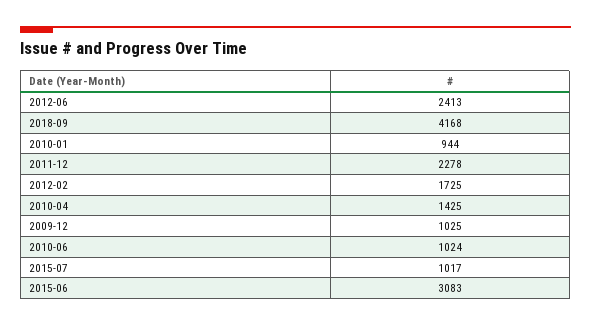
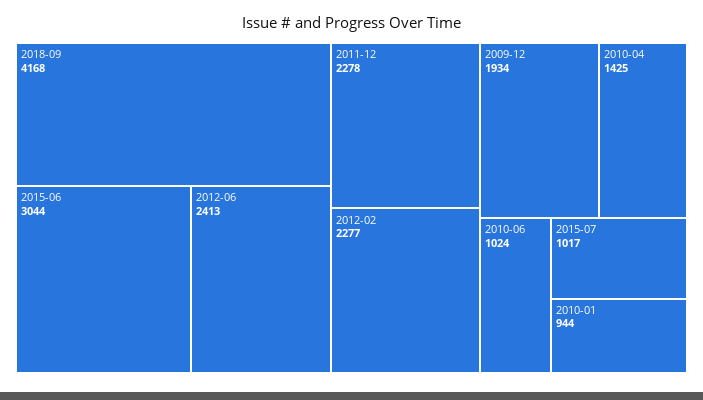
  {
    "2012-06": 2413,
    "2018-09": 4168,
    "2010-01": 944,
    "2011-12": 2278,
-   "2012-02": 1725,
+   "2012-02": 2277,
    "2010-04": 1425,
-   "2009-12": 1025,
+   "2009-12": 1934,
    "2010-06": 1024,
    "2015-07": 1017,
-   "2015-06": 3083
+   "2015-06": 3044
  }

